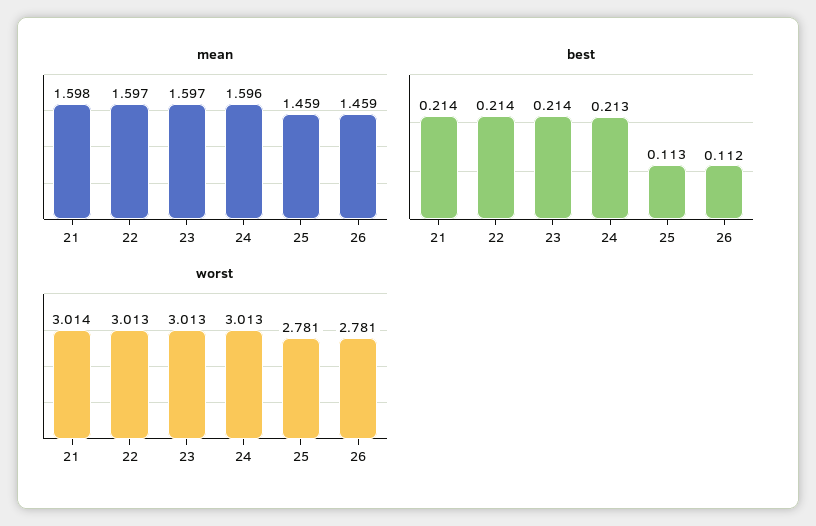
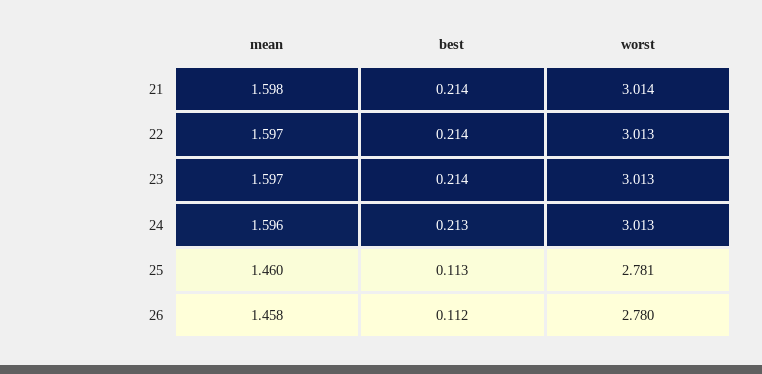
  {
    "mean": {
      "21": 1.598,
      "22": 1.597,
      "23": 1.597,
      "24": 1.596,
-     "25": 1.459,
+     "25": 1.46,
-     "26": 1.459
+     "26": 1.458
    },
    "best": {
      "21": 0.214,
      "22": 0.214,
      "23": 0.214,
      "24": 0.213,
      "25": 0.113,
      "26": 0.112
    },
    "worst": {
      "21": 3.014,
      "22": 3.013,
      "23": 3.013,
      "24": 3.013,
      "25": 2.781,
-     "26": 2.781
+     "26": 2.78
    }
  }

